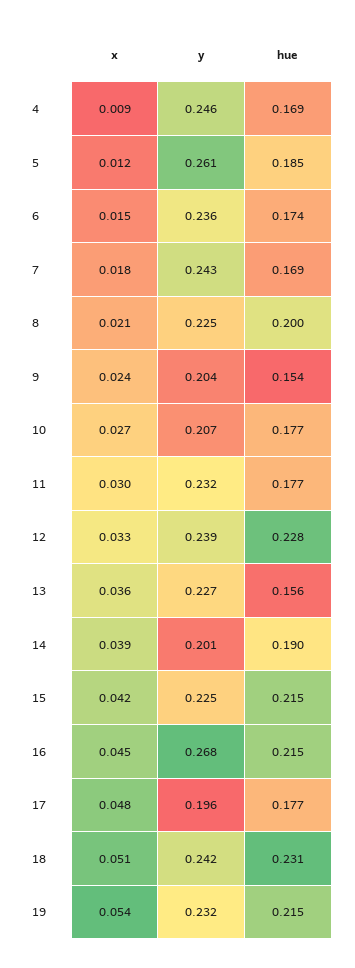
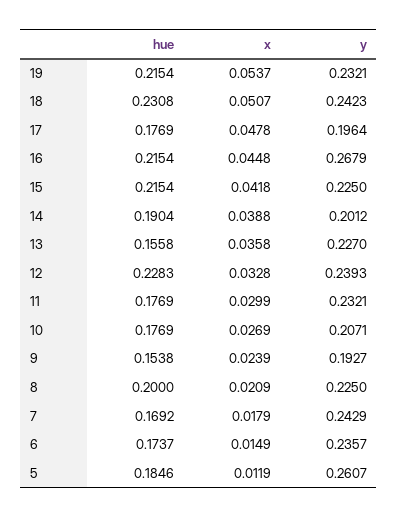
  {
    "x": {
-     "4": 0.009,
      "5": 0.0119,
      "6": 0.0149,
      "7": 0.0179,
      "8": 0.0209,
      "9": 0.0239,
      "10": 0.0269,
      "11": 0.0299,
      "12": 0.0328,
      "13": 0.0358,
      "14": 0.0388,
      "15": 0.0418,
      "16": 0.0448,
      "17": 0.0478,
      "18": 0.0507,
      "19": 0.0537
    },
    "y": {
-     "4": 0.246,
      "5": 0.2607,
      "6": 0.2357,
      "7": 0.2429,
      "8": 0.225,
-     "9": 0.204,
+     "9": 0.1927,
      "10": 0.2071,
      "11": 0.2321,
      "12": 0.2393,
      "13": 0.227,
      "14": 0.2012,
      "15": 0.225,
      "16": 0.2679,
      "17": 0.1964,
      "18": 0.2423,
      "19": 0.2321
    },
    "hue": {
-     "4": 0.169,
      "5": 0.1846,
      "6": 0.1737,
      "7": 0.1692,
      "8": 0.2,
      "9": 0.1538,
      "10": 0.1769,
      "11": 0.1769,
      "12": 0.2283,
      "13": 0.1558,
      "14": 0.1904,
      "15": 0.2154,
      "16": 0.2154,
      "17": 0.1769,
      "18": 0.2308,
      "19": 0.2154
    }
  }

